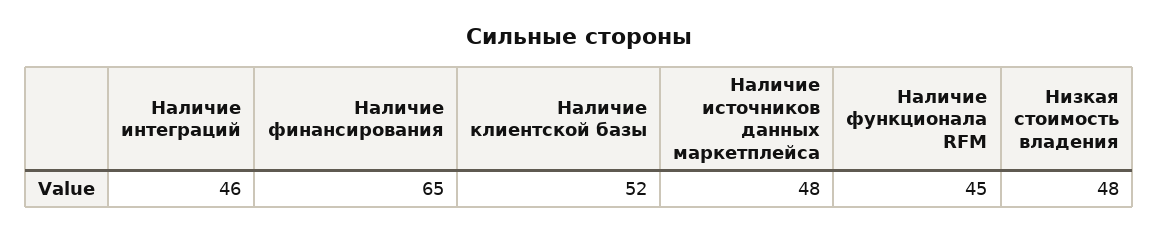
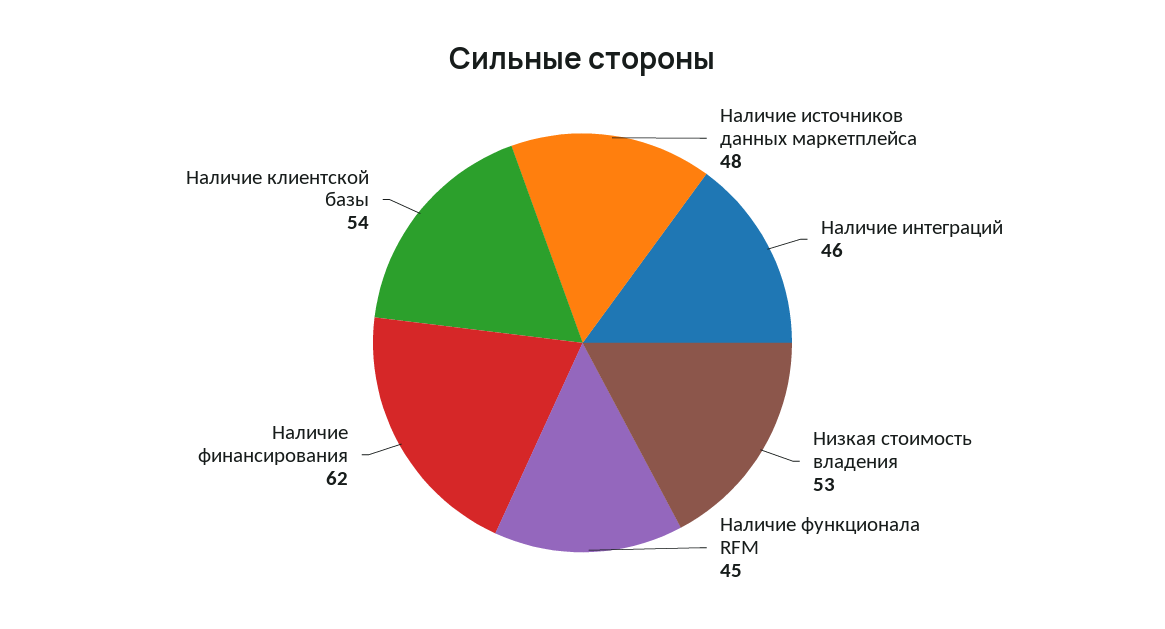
  {
    "Наличие интеграций": 46,
-   "Наличие финансирования": 65,
+   "Наличие финансирования": 62,
-   "Наличие клиентской базы": 52,
+   "Наличие клиентской базы": 54,
    "Наличие источников данных маркетплейса": 48,
    "Наличие функционала RFM": 45,
-   "Низкая стоимость владения": 48
+   "Низкая стоимость владения": 53
  }

